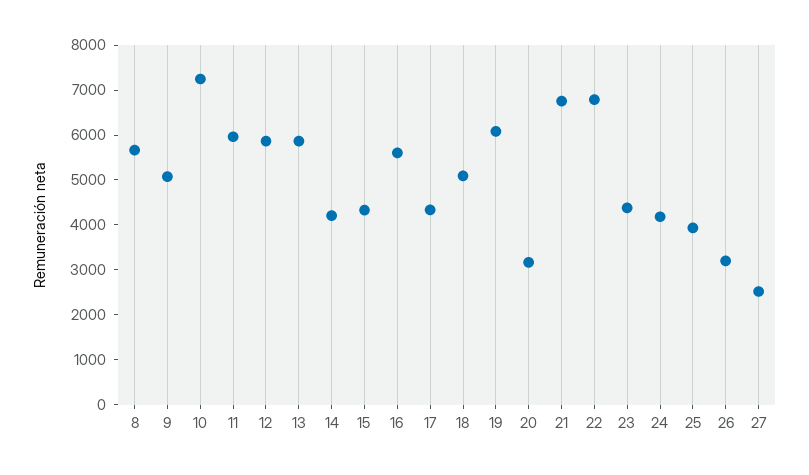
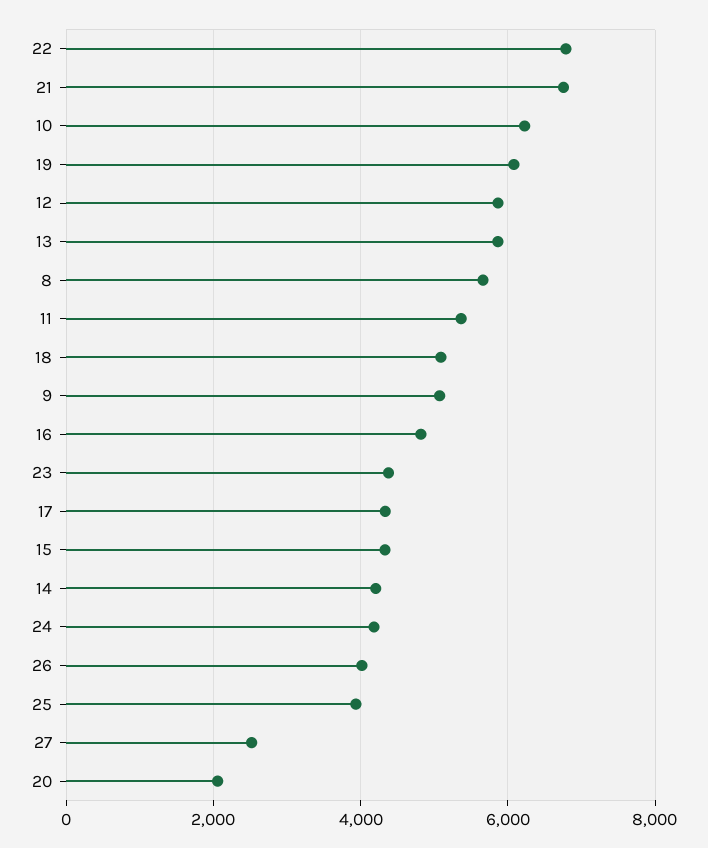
  {
    "8": 5600,
    "9": 5000,
-   "10": 7200,
+   "10": 6200,
-   "11": 6000,
+   "11": 5400,
    "12": 5800,
    "13": 5800,
    "14": 4200,
    "15": 4400,
-   "16": 5600,
+   "16": 4800,
    "17": 4400,
    "18": 5000,
    "19": 6000,
-   "20": 3200,
+   "20": 2000,
    "21": 6800,
    "22": 6800,
    "23": 4400,
    "24": 4200,
    "25": 4000,
-   "26": 3200,
+   "26": 4000,
    "27": 2600
  }

